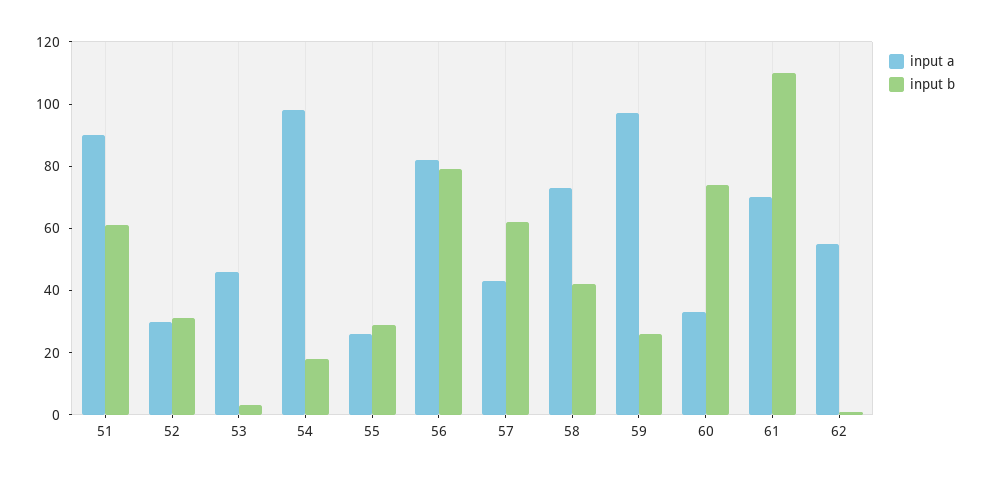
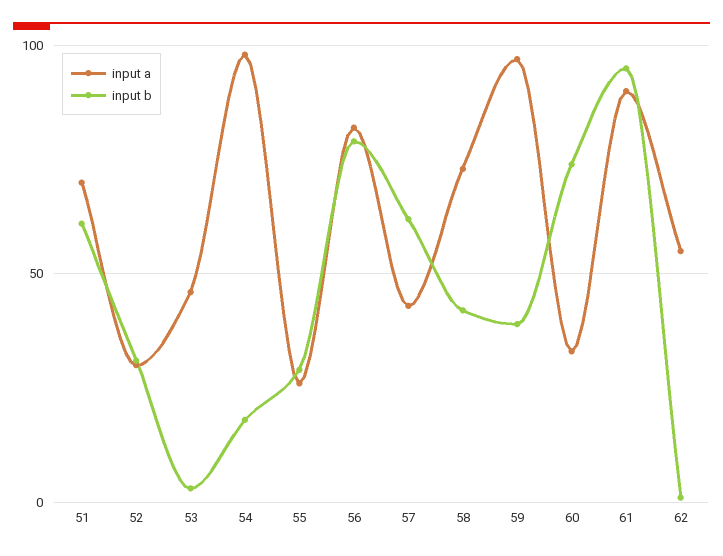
  {
    "input a": {
-     "51": 90,
+     "51": 70,
      "52": 30,
      "53": 45,
      "54": 100,
      "55": 25,
      "56": 80,
      "57": 45,
      "58": 75,
      "59": 95,
      "60": 35,
-     "61": 70,
+     "61": 90,
      "62": 55
    },
    "input b": {
      "51": 60,
      "52": 30,
      "53": 5,
      "54": 20,
      "55": 30,
      "56": 80,
      "57": 60,
      "58": 40,
-     "59": 25,
+     "59": 40,
      "60": 75,
-     "61": 110,
+     "61": 95,
      "62": 0
    }
  }

